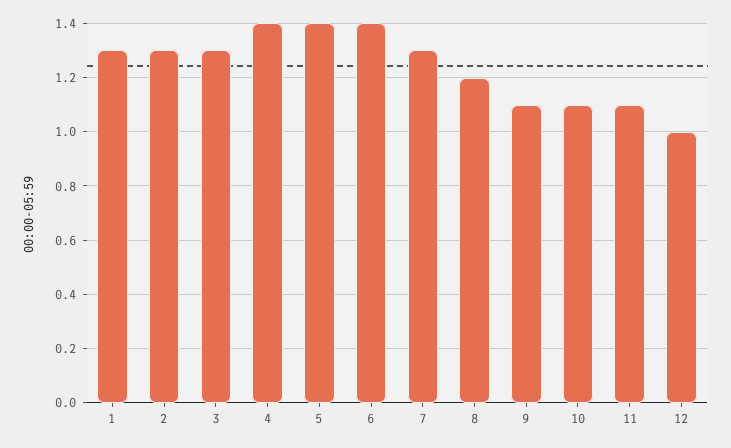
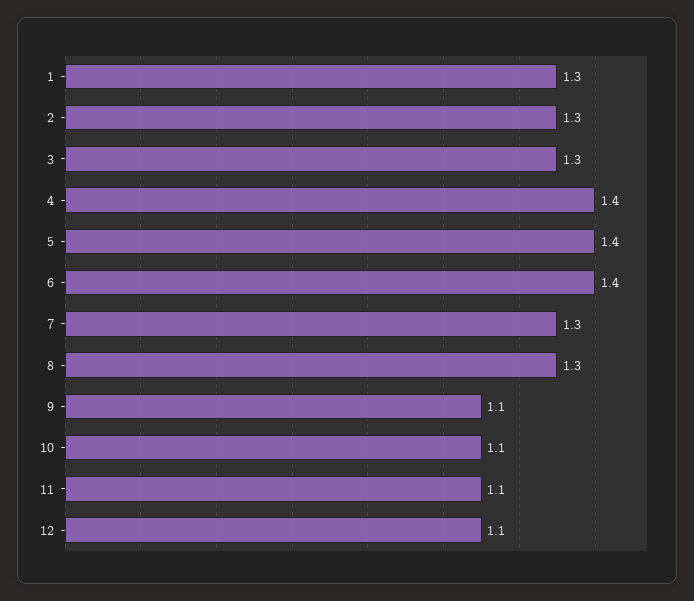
  {
    "1": 1.3,
    "2": 1.3,
    "3": 1.3,
    "4": 1.4,
    "5": 1.4,
    "6": 1.4,
    "7": 1.3,
-   "8": 1.2,
+   "8": 1.3,
    "9": 1.1,
    "10": 1.1,
    "11": 1.1,
-   "12": 1
+   "12": 1.1
  }

